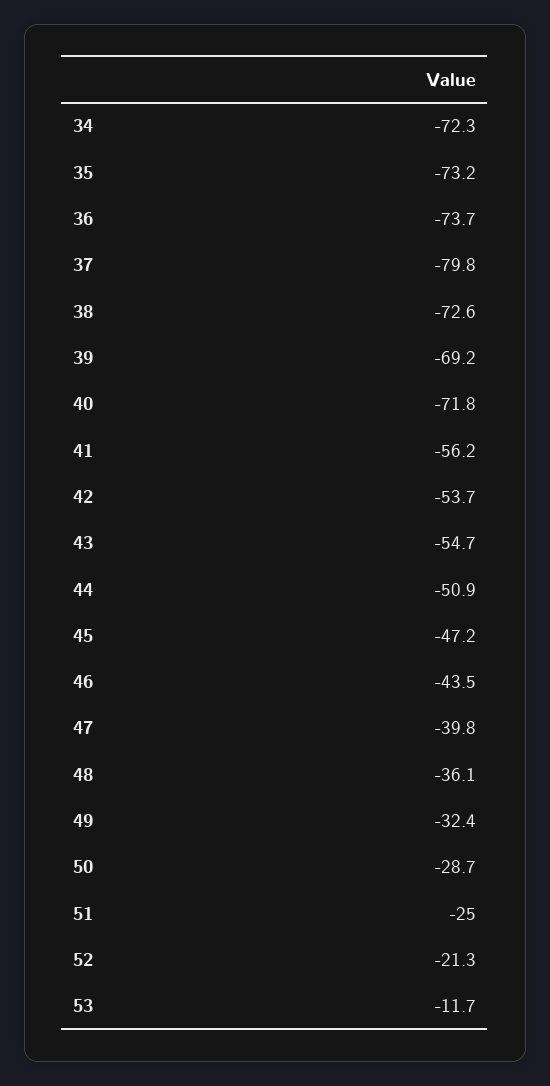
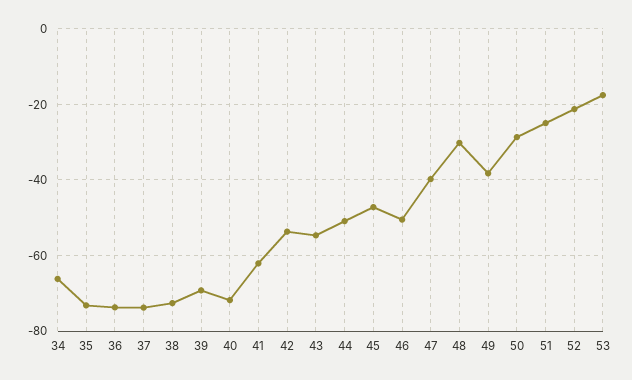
  {
-   "34": -72.3,
+   "34": -66,
    "35": -73.2,
    "36": -73.7,
-   "37": -79.8,
+   "37": -74,
    "38": -72.6,
    "39": -69.2,
    "40": -71.8,
-   "41": -56.2,
+   "41": -62,
    "42": -53.7,
    "43": -54.7,
    "44": -50.9,
    "45": -47.2,
-   "46": -43.5,
+   "46": -50,
    "47": -39.8,
-   "48": -36.1,
+   "48": -30,
-   "49": -32.4,
+   "49": -38,
    "50": -28.7,
    "51": -25,
    "52": -21.3,
-   "53": -11.7
+   "53": -18
  }

